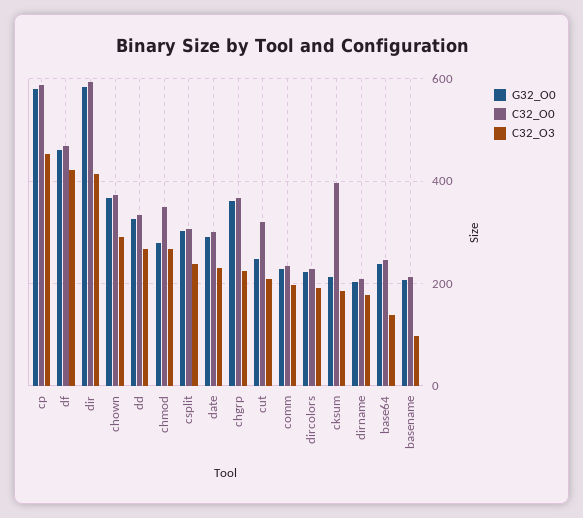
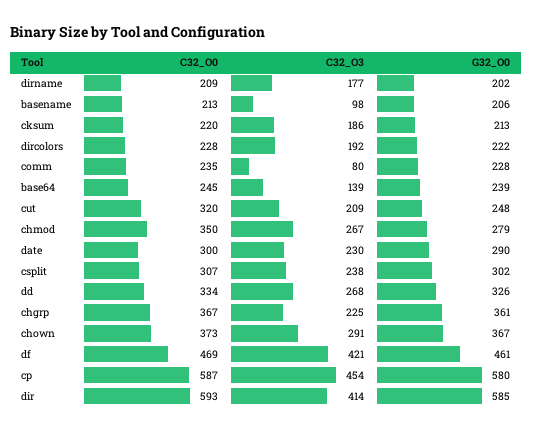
  {
    "G32_O0": {
      "cp": 580,
      "df": 461,
      "dir": 585,
      "chown": 367,
      "dd": 326,
      "chmod": 279,
      "csplit": 302,
      "date": 290,
      "chgrp": 361,
      "cut": 248,
      "comm": 228,
      "dircolors": 222,
      "cksum": 213,
      "dirname": 202,
      "base64": 239,
      "basename": 206
    },
    "C32_O0": {
      "cp": 587,
      "df": 469,
      "dir": 593,
      "chown": 373,
      "dd": 334,
      "chmod": 350,
      "csplit": 307,
      "date": 300,
      "chgrp": 367,
      "cut": 320,
      "comm": 235,
      "dircolors": 228,
-     "cksum": 400,
+     "cksum": 220,
      "dirname": 209,
      "base64": 245,
      "basename": 213
    },
    "C32_O3": {
      "cp": 454,
      "df": 421,
      "dir": 414,
      "chown": 291,
      "dd": 268,
      "chmod": 267,
      "csplit": 238,
      "date": 230,
      "chgrp": 225,
      "cut": 209,
-     "comm": 200,
+     "comm": 80,
      "dircolors": 192,
      "cksum": 186,
      "dirname": 177,
      "base64": 139,
      "basename": 98
    }
  }

